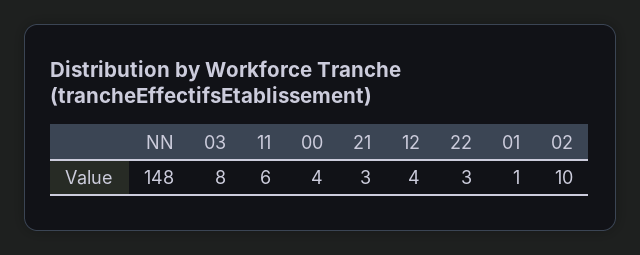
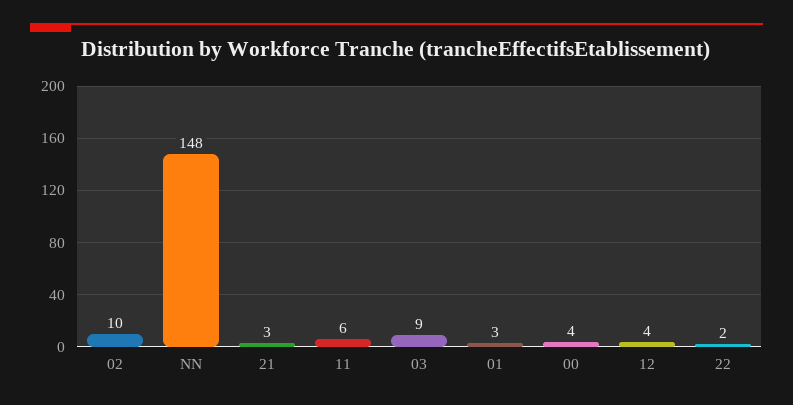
  {
    "NN": 148,
-   "03": 8,
+   "03": 9,
    "11": 6,
    "00": 4,
    "21": 3,
    "12": 4,
-   "22": 3,
+   "22": 2,
-   "01": 1,
+   "01": 3,
    "02": 10
  }

